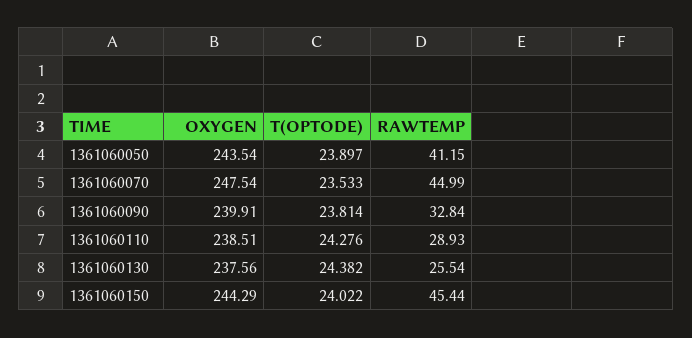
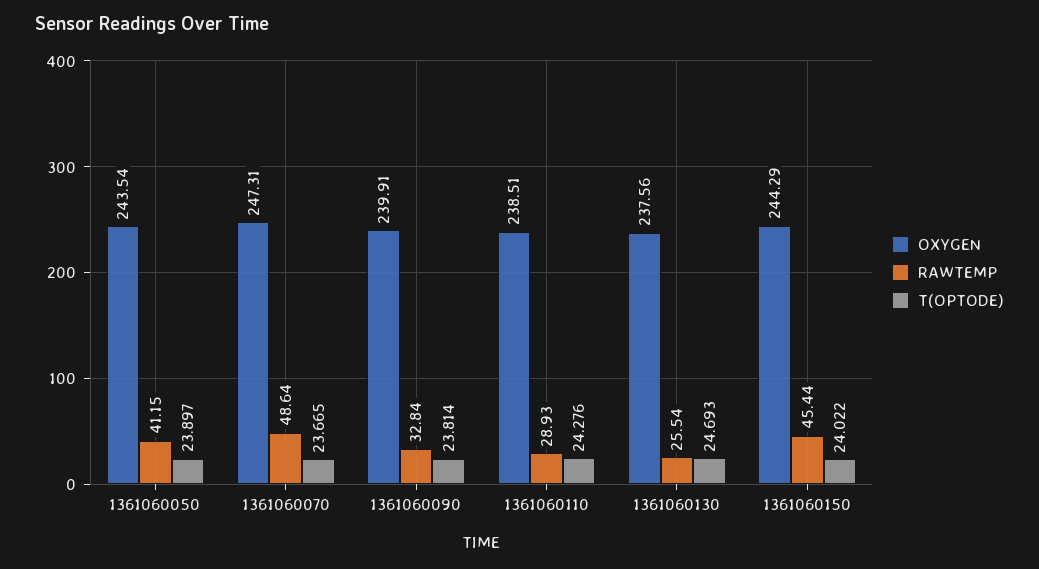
  {
    "OXYGEN": {
      "1361060050": 243.54,
-     "1361060070": 247.54,
+     "1361060070": 247.31,
      "1361060090": 239.91,
      "1361060110": 238.51,
      "1361060130": 237.56,
      "1361060150": 244.29
    },
    "T(OPTODE)": {
      "1361060050": 23.897,
-     "1361060070": 23.533,
+     "1361060070": 23.665,
      "1361060090": 23.814,
      "1361060110": 24.276,
-     "1361060130": 24.382,
+     "1361060130": 24.693,
      "1361060150": 24.022
    },
    "RAWTEMP": {
      "1361060050": 41.15,
-     "1361060070": 44.99,
+     "1361060070": 48.64,
      "1361060090": 32.84,
      "1361060110": 28.93,
      "1361060130": 25.54,
      "1361060150": 45.44
    }
  }

